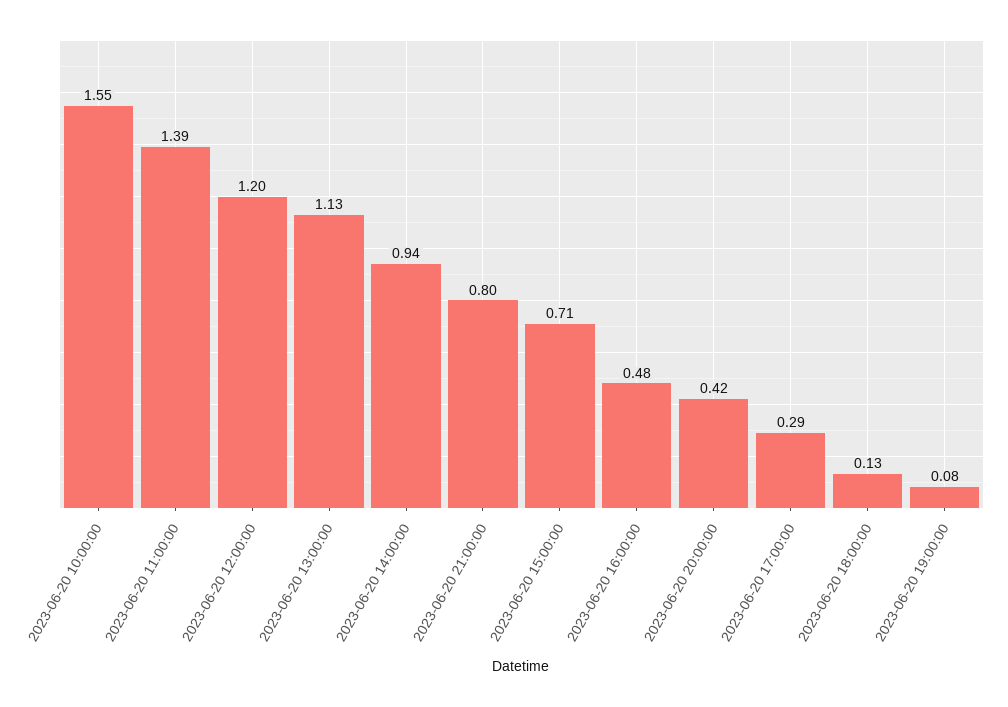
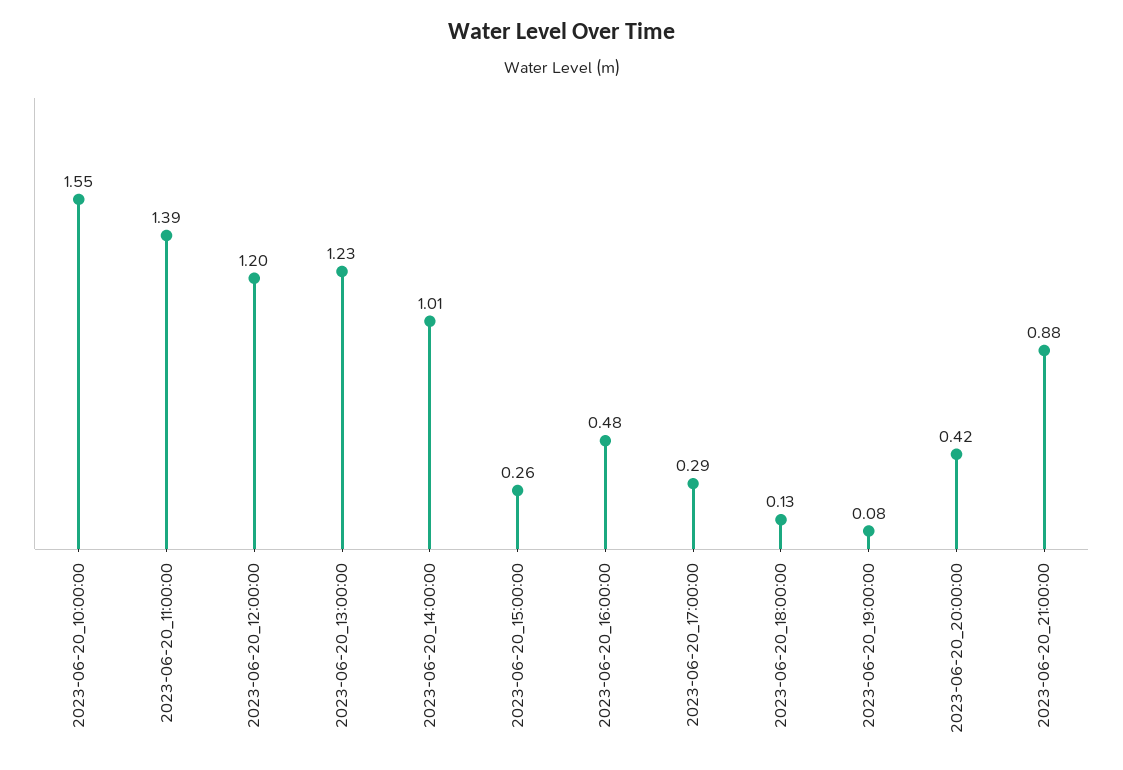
  {
    "2023-06-20 10:00:00": 1.55,
    "2023-06-20 11:00:00": 1.39,
    "2023-06-20 12:00:00": 1.2,
-   "2023-06-20 13:00:00": 1.13,
+   "2023-06-20 13:00:00": 1.23,
-   "2023-06-20 14:00:00": 0.94,
+   "2023-06-20 14:00:00": 1.01,
-   "2023-06-20 21:00:00": 0.8,
+   "2023-06-20 21:00:00": 0.88,
-   "2023-06-20 15:00:00": 0.71,
+   "2023-06-20 15:00:00": 0.26,
    "2023-06-20 16:00:00": 0.48,
    "2023-06-20 20:00:00": 0.42,
    "2023-06-20 17:00:00": 0.29,
    "2023-06-20 18:00:00": 0.13,
    "2023-06-20 19:00:00": 0.08
  }

